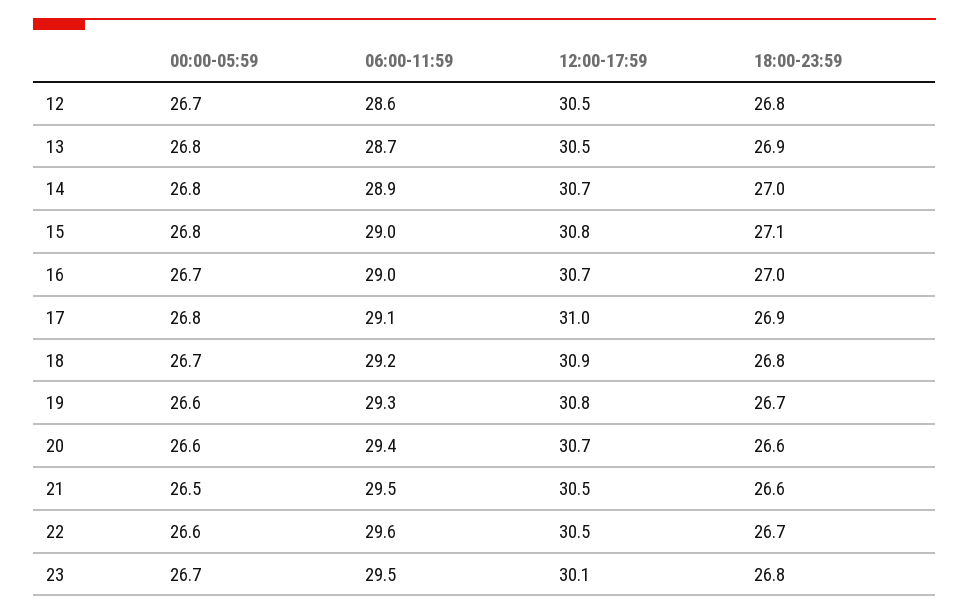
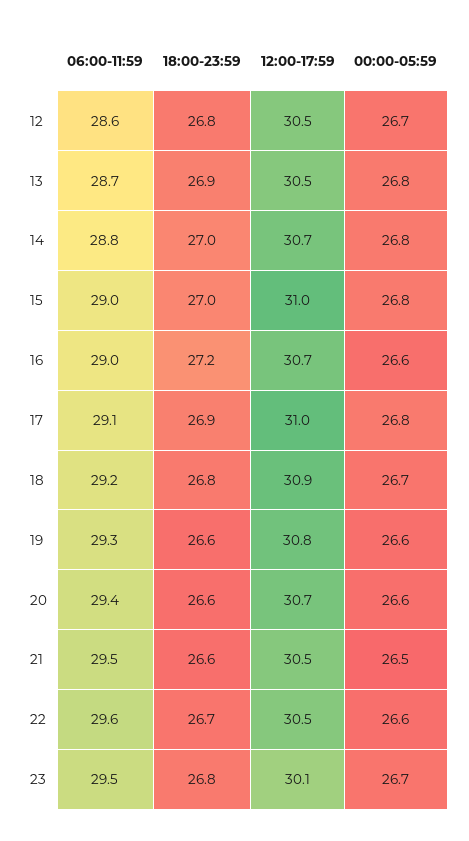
  {
    "00:00-05:59": {
      "12": 26.7,
      "13": 26.8,
      "14": 26.8,
      "15": 26.8,
-     "16": 26.7,
+     "16": 26.6,
      "17": 26.8,
      "18": 26.7,
      "19": 26.6,
      "20": 26.6,
      "21": 26.5,
      "22": 26.6,
      "23": 26.7
    },
    "06:00-11:59": {
      "12": 28.6,
      "13": 28.7,
-     "14": 28.9,
+     "14": 28.8,
      "15": 29,
      "16": 29,
      "17": 29.1,
      "18": 29.2,
      "19": 29.3,
      "20": 29.4,
      "21": 29.5,
      "22": 29.6,
      "23": 29.5
    },
    "12:00-17:59": {
      "12": 30.5,
      "13": 30.5,
      "14": 30.7,
-     "15": 30.8,
+     "15": 31,
      "16": 30.7,
      "17": 31,
      "18": 30.9,
      "19": 30.8,
      "20": 30.7,
      "21": 30.5,
      "22": 30.5,
      "23": 30.1
    },
    "18:00-23:59": {
      "12": 26.8,
      "13": 26.9,
      "14": 27,
-     "15": 27.1,
+     "15": 27,
-     "16": 27,
+     "16": 27.2,
      "17": 26.9,
      "18": 26.8,
-     "19": 26.7,
+     "19": 26.6,
      "20": 26.6,
      "21": 26.6,
      "22": 26.7,
      "23": 26.8
    }
  }

